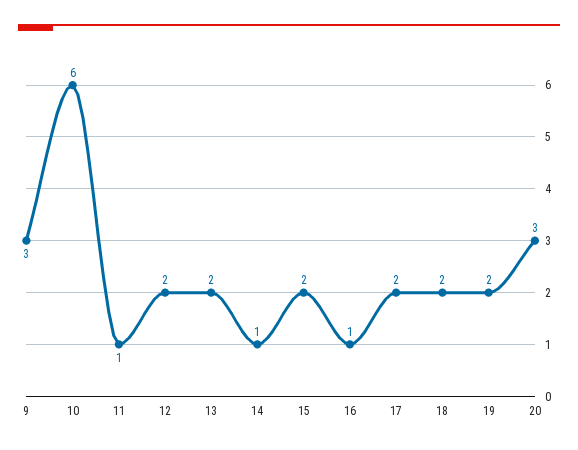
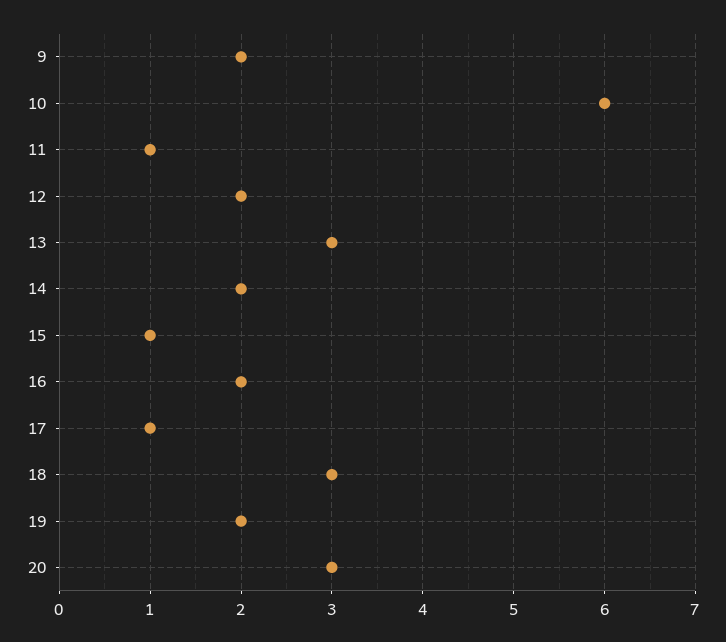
  {
-   "9": 3,
+   "9": 2,
    "10": 6,
    "11": 1,
    "12": 2,
-   "13": 2,
+   "13": 3,
-   "14": 1,
+   "14": 2,
-   "15": 2,
+   "15": 1,
-   "16": 1,
+   "16": 2,
-   "17": 2,
+   "17": 1,
-   "18": 2,
+   "18": 3,
    "19": 2,
    "20": 3
  }

